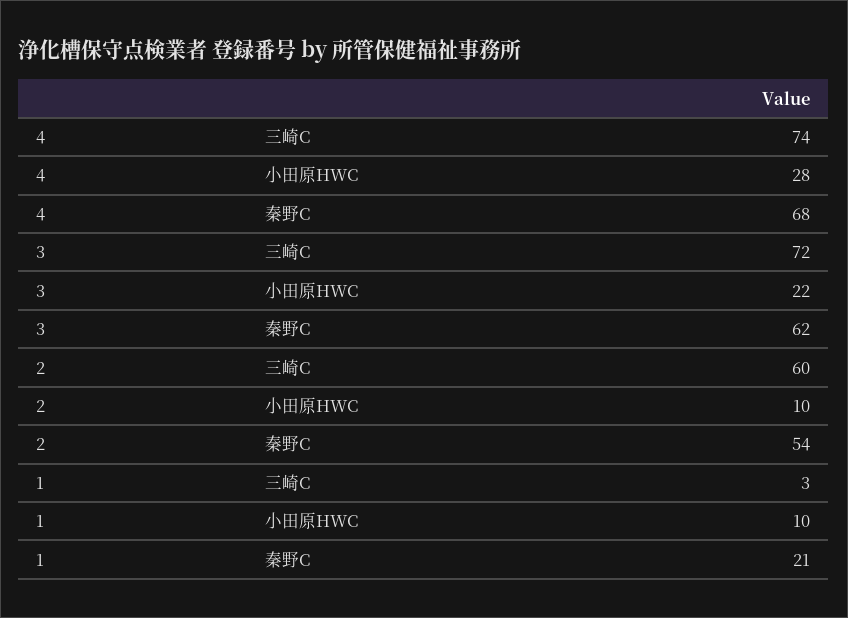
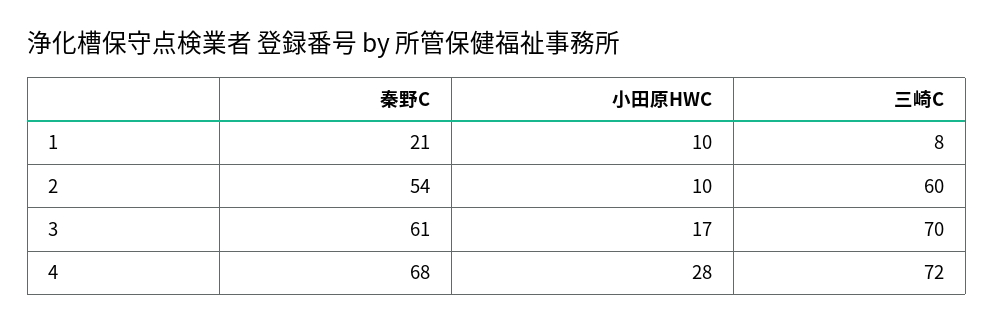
  {
    "4": {
-     "三崎C": 74,
+     "三崎C": 72,
      "小田原HWC": 28,
      "秦野C": 68
    },
    "3": {
-     "三崎C": 72,
+     "三崎C": 70,
-     "小田原HWC": 22,
+     "小田原HWC": 17,
-     "秦野C": 62
+     "秦野C": 61
    },
    "2": {
      "三崎C": 60,
      "小田原HWC": 10,
      "秦野C": 54
    },
    "1": {
-     "三崎C": 3,
+     "三崎C": 8,
      "小田原HWC": 10,
      "秦野C": 21
    }
  }

